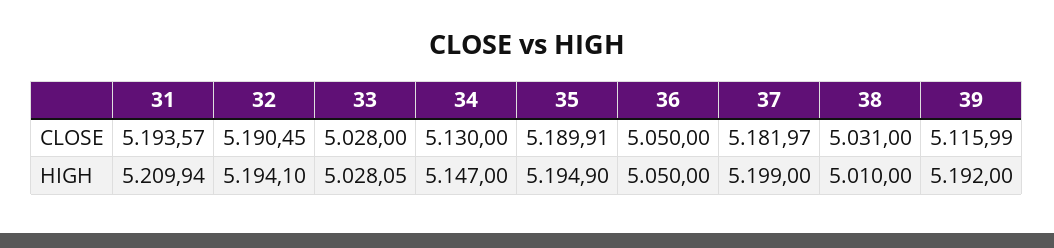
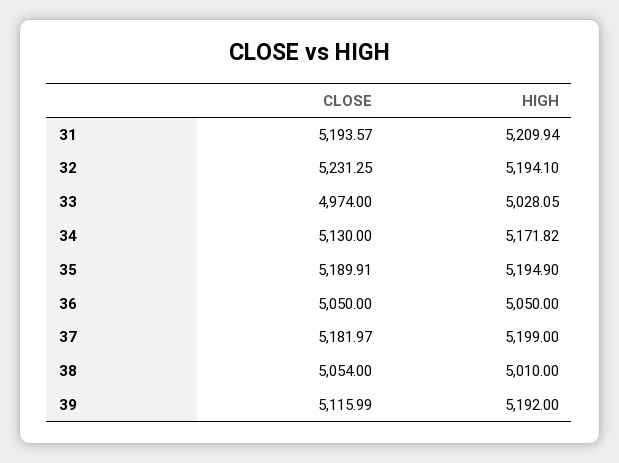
  {
    "31": {
      "CLOSE": 5193.57,
      "HIGH": 5209.94
    },
    "32": {
-     "CLOSE": 5190.45,
+     "CLOSE": 5231.25,
      "HIGH": 5194.1
    },
    "33": {
-     "CLOSE": 5028,
+     "CLOSE": 4974,
      "HIGH": 5028.05
    },
    "34": {
      "CLOSE": 5130,
-     "HIGH": 5147
+     "HIGH": 5171.82
    },
    "35": {
      "CLOSE": 5189.91,
      "HIGH": 5194.9
    },
    "36": {
      "CLOSE": 5050,
      "HIGH": 5050
    },
    "37": {
      "CLOSE": 5181.97,
      "HIGH": 5199
    },
    "38": {
-     "CLOSE": 5031,
+     "CLOSE": 5054,
      "HIGH": 5010
    },
    "39": {
      "CLOSE": 5115.99,
      "HIGH": 5192
    }
  }

